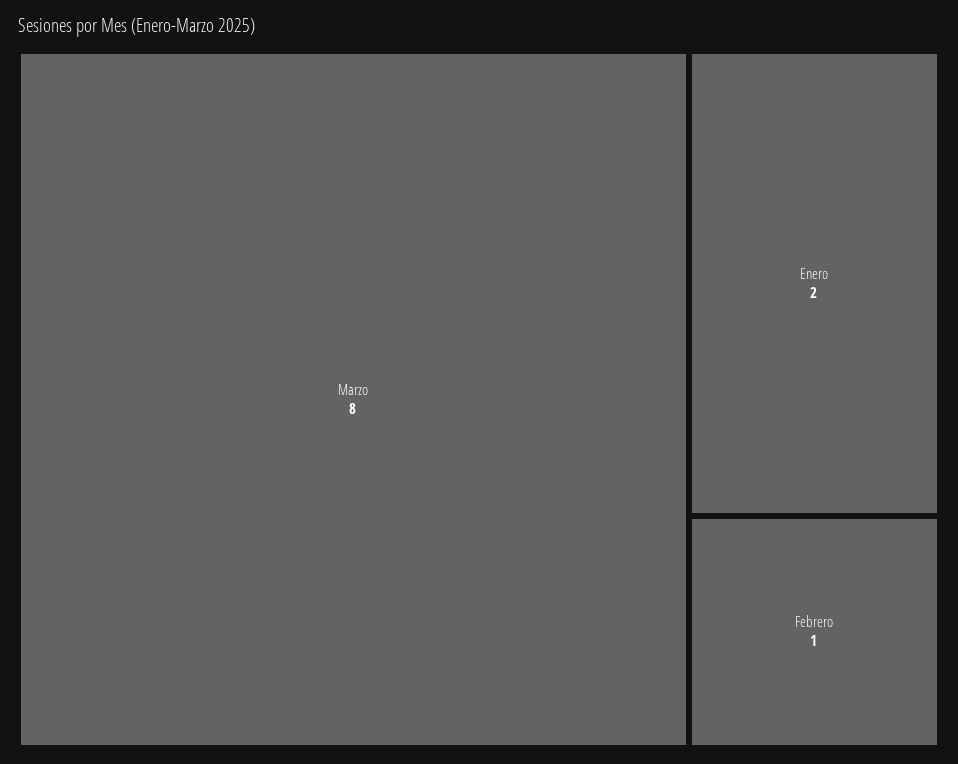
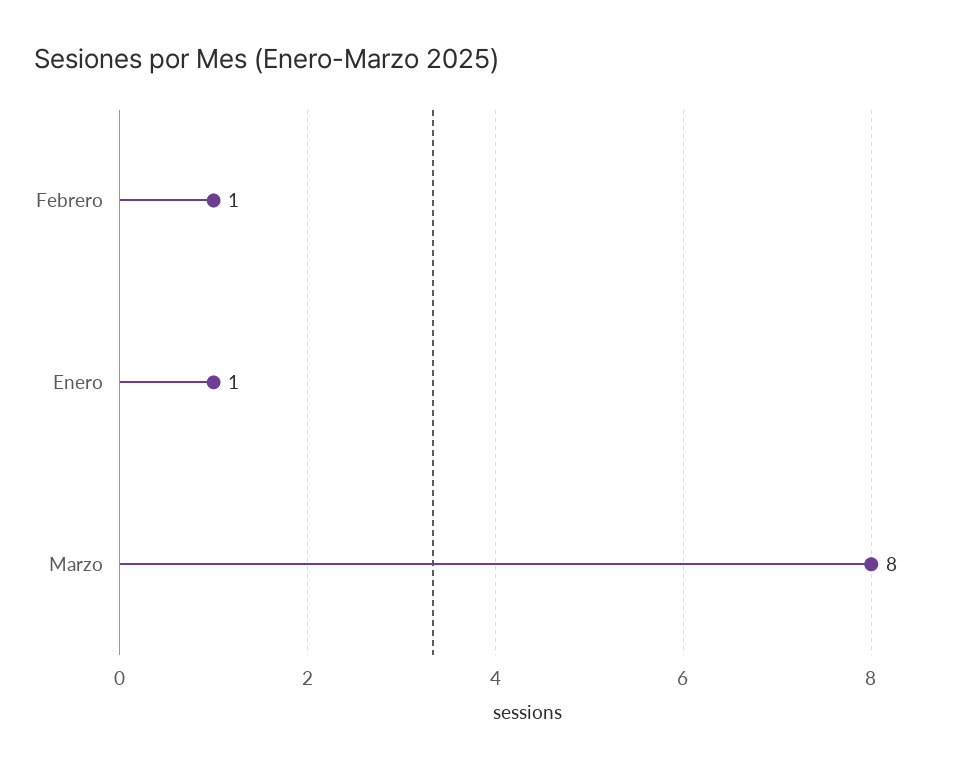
  {
    "Marzo": 8,
-   "Enero": 2,
+   "Enero": 1,
    "Febrero": 1
  }

